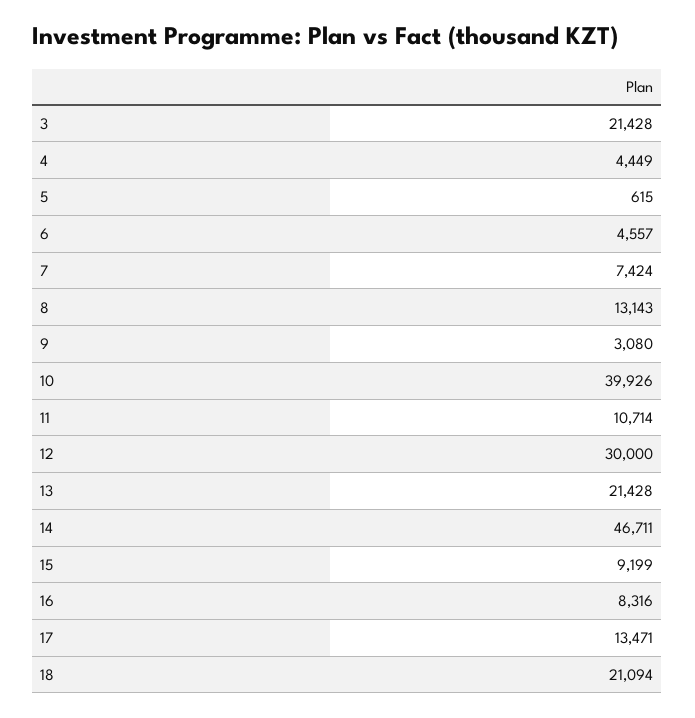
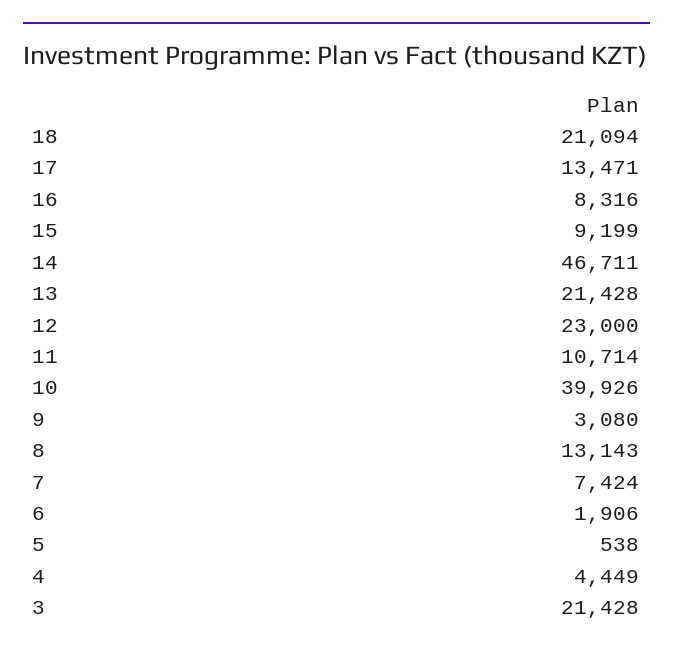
  {
    "3": 21428,
    "4": 4449,
-   "5": 615,
+   "5": 538,
-   "6": 4557,
+   "6": 1906,
    "7": 7424,
    "8": 13143,
    "9": 3080,
    "10": 39926,
    "11": 10714,
-   "12": 30000,
+   "12": 23000,
    "13": 21428,
    "14": 46711,
    "15": 9199,
    "16": 8316,
    "17": 13471,
    "18": 21094
  }

